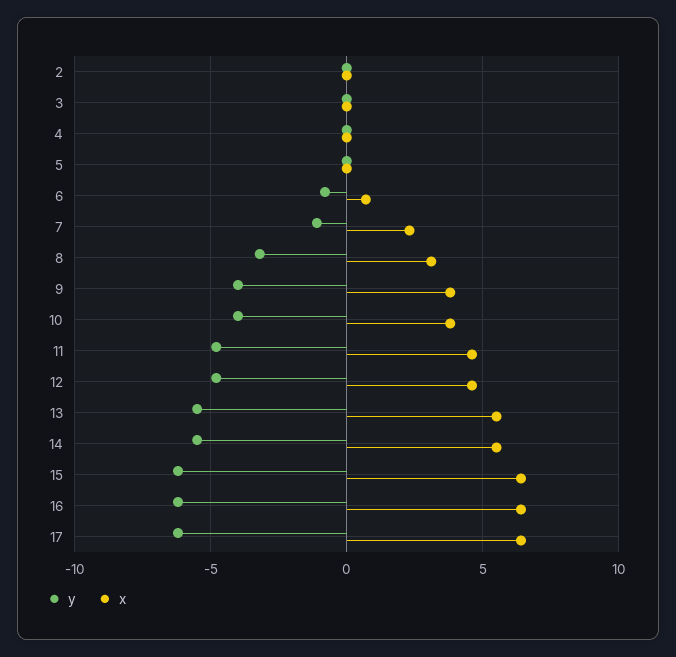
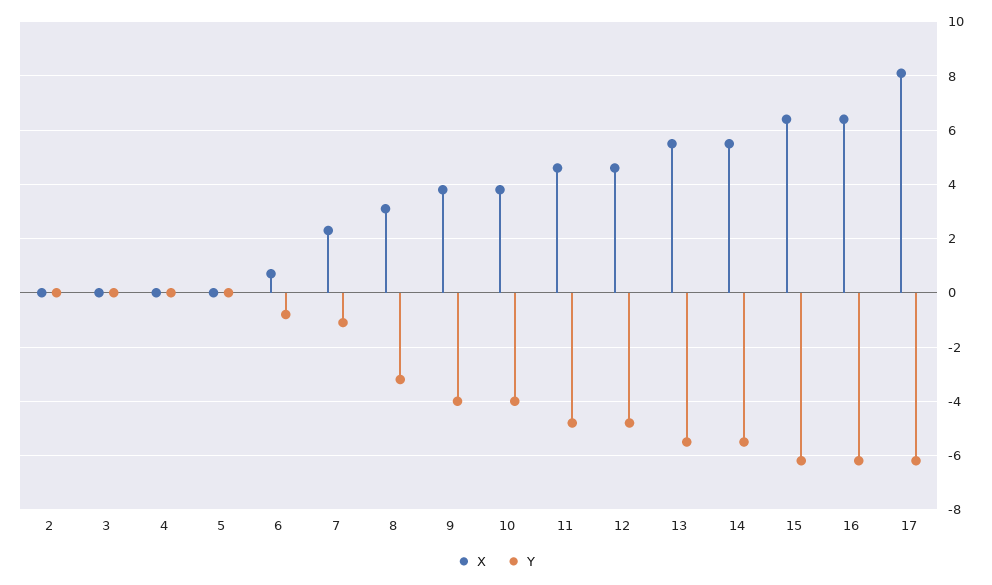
  {
    "y": {
      "2": 0,
      "3": 0,
      "4": 0,
      "5": 0,
      "6": -1,
      "7": -1,
      "8": -3,
      "9": -4,
      "10": -4,
      "11": -5,
      "12": -5,
      "13": -5.5,
      "14": -5.5,
      "15": -6,
      "16": -6,
      "17": -6
    },
    "x": {
      "2": 0,
      "3": 0,
      "4": 0,
      "5": 0,
      "6": 0.5,
      "7": 2.5,
      "8": 3,
      "9": 4,
      "10": 4,
      "11": 4.5,
      "12": 4.5,
      "13": 5.5,
      "14": 5.5,
      "15": 6.5,
      "16": 6.5,
-     "17": 6.5
+     "17": 8
    }
  }

